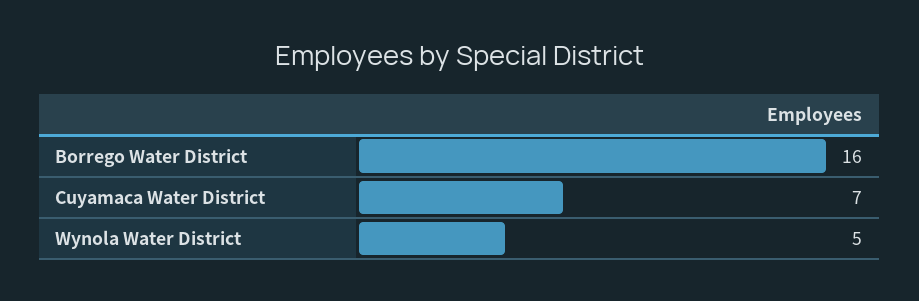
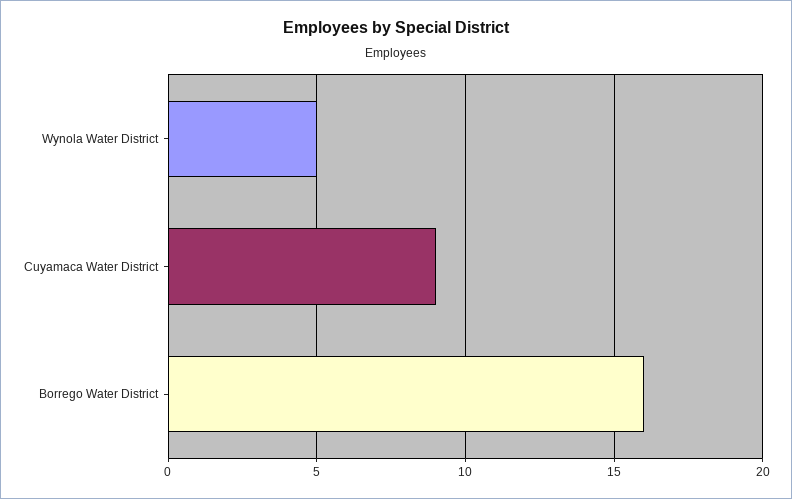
  {
    "Borrego Water District": 16,
-   "Cuyamaca Water District": 7,
+   "Cuyamaca Water District": 9,
    "Wynola Water District": 5
  }

